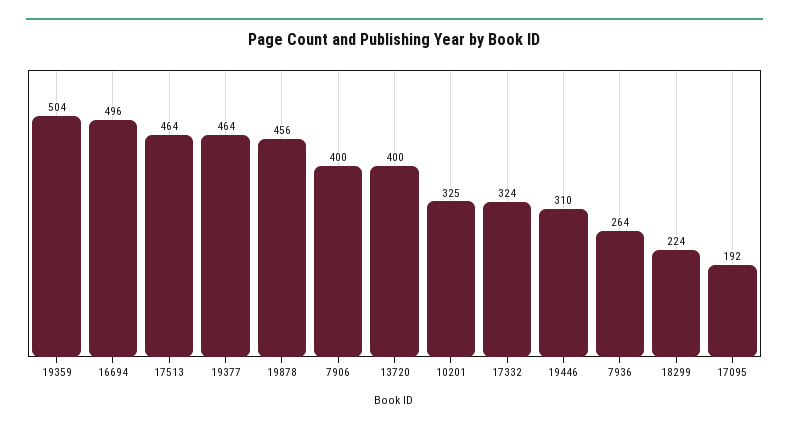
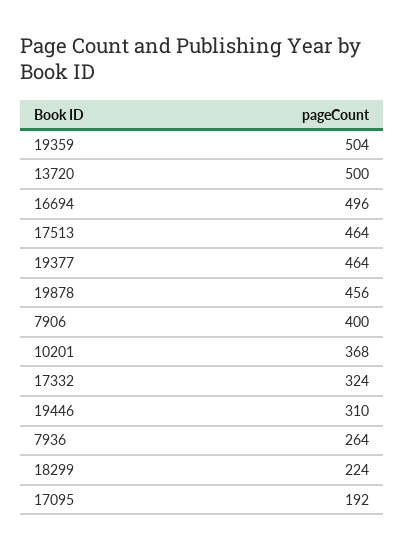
  {
    "19359": 504,
    "16694": 496,
    "17513": 464,
    "19377": 464,
    "19878": 456,
    "7906": 400,
-   "13720": 400,
+   "13720": 500,
-   "10201": 325,
+   "10201": 368,
    "17332": 324,
    "19446": 310,
    "7936": 264,
    "18299": 224,
    "17095": 192
  }

